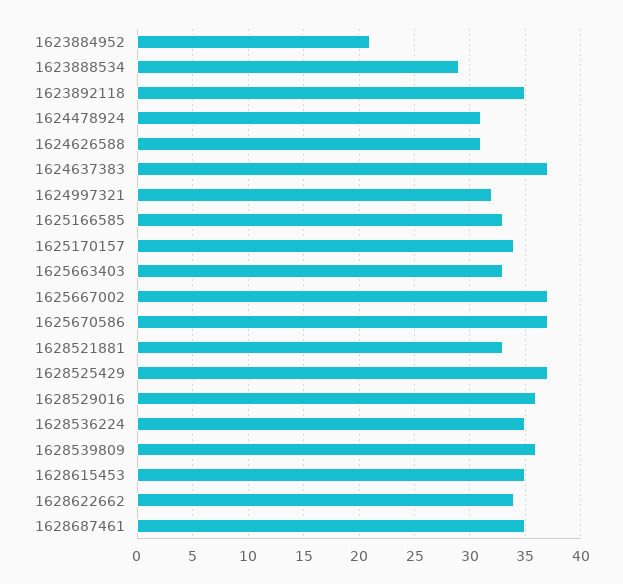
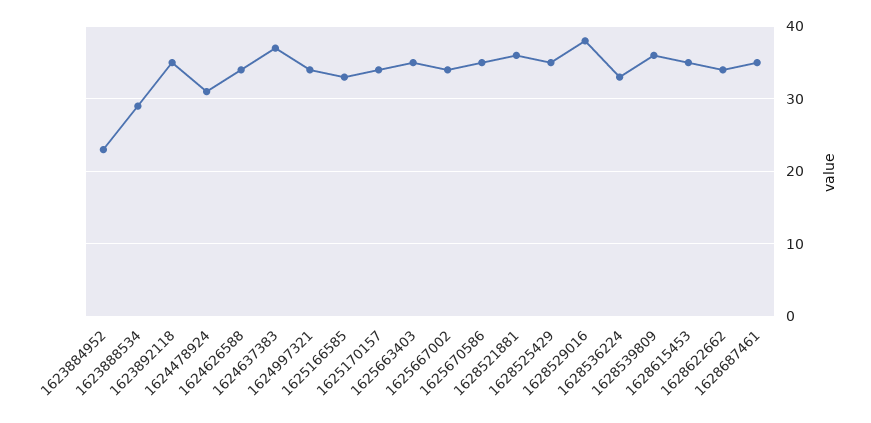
  {
-   "1623884952": 21,
+   "1623884952": 23,
    "1623888534": 29,
    "1623892118": 35,
    "1624478924": 31,
-   "1624626588": 31,
+   "1624626588": 34,
    "1624637383": 37,
-   "1624997321": 32,
+   "1624997321": 34,
    "1625166585": 33,
    "1625170157": 34,
-   "1625663403": 33,
+   "1625663403": 35,
-   "1625667002": 37,
+   "1625667002": 34,
-   "1625670586": 37,
+   "1625670586": 35,
-   "1628521881": 33,
+   "1628521881": 36,
-   "1628525429": 37,
+   "1628525429": 35,
-   "1628529016": 36,
+   "1628529016": 38,
-   "1628536224": 35,
+   "1628536224": 33,
    "1628539809": 36,
    "1628615453": 35,
    "1628622662": 34,
    "1628687461": 35
  }

